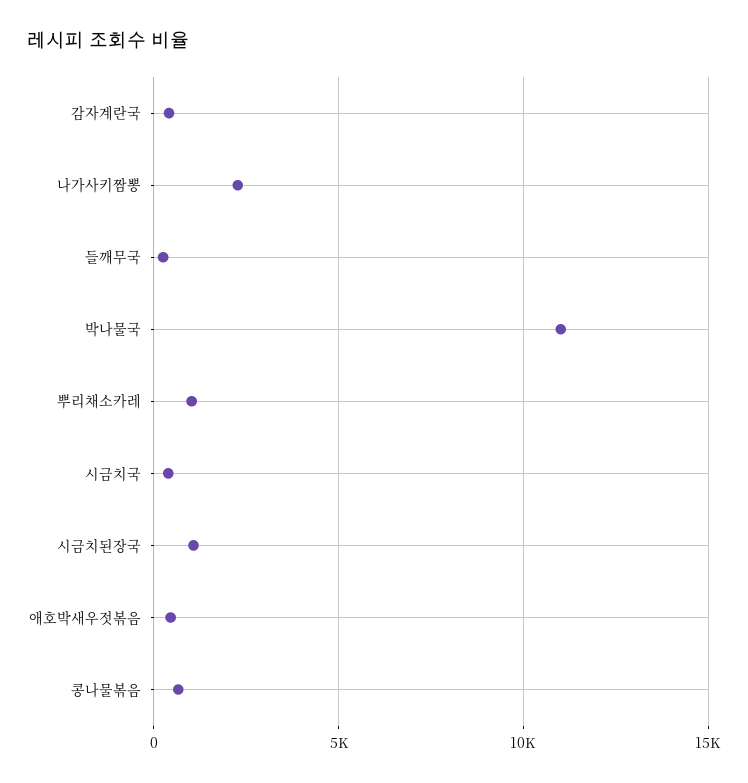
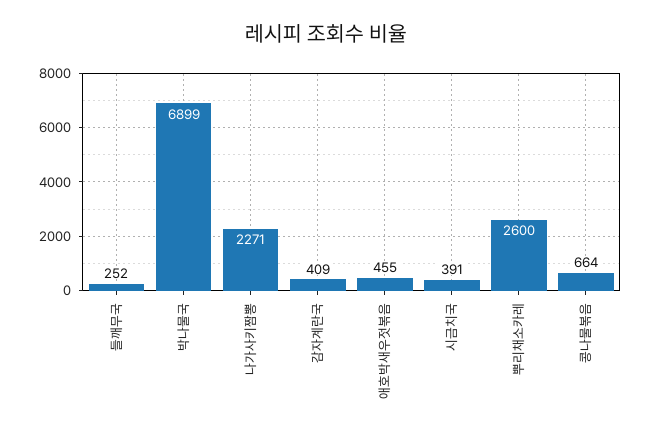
  {
    "감자계란국": 409,
    "나가사키짬뽕": 2271,
    "들깨무국": 252,
-   "박나물국": 11000,
+   "박나물국": 6899,
-   "뿌리채소카레": 1000,
+   "뿌리채소카레": 2600,
    "시금치국": 391,
-   "시금치된장국": 1000,
    "애호박새우젓볶음": 455,
    "콩나물볶음": 664
  }

